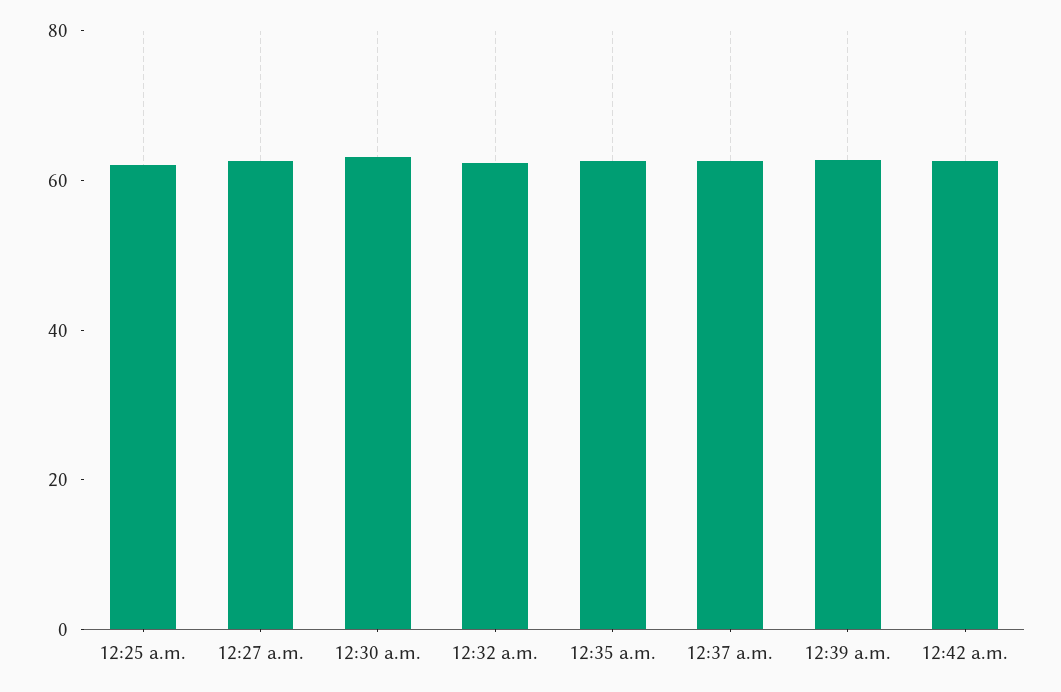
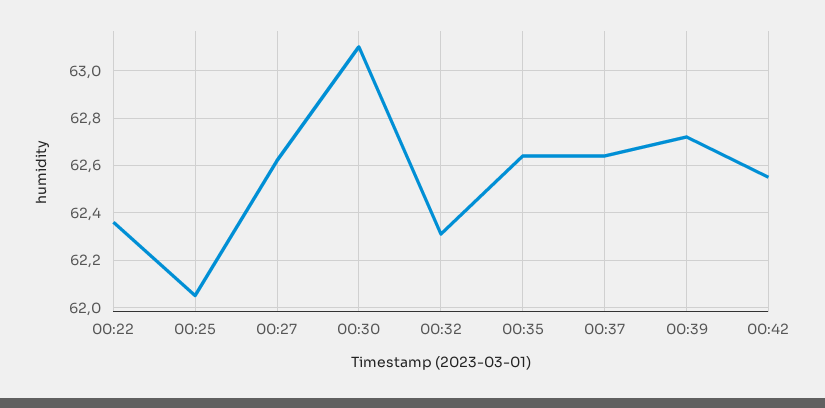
  {
    "12:25 a.m.": 62.05,
    "12:27 a.m.": 62.6,
    "12:30 a.m.": 63.1,
    "12:32 a.m.": 62.3,
    "12:35 a.m.": 62.65,
    "12:37 a.m.": 62.65,
    "12:39 a.m.": 62.7,
-   "12:42 a.m.": 62.55
+   "12:42 a.m.": 62.55,
+   "00:22": 62.35
  }

